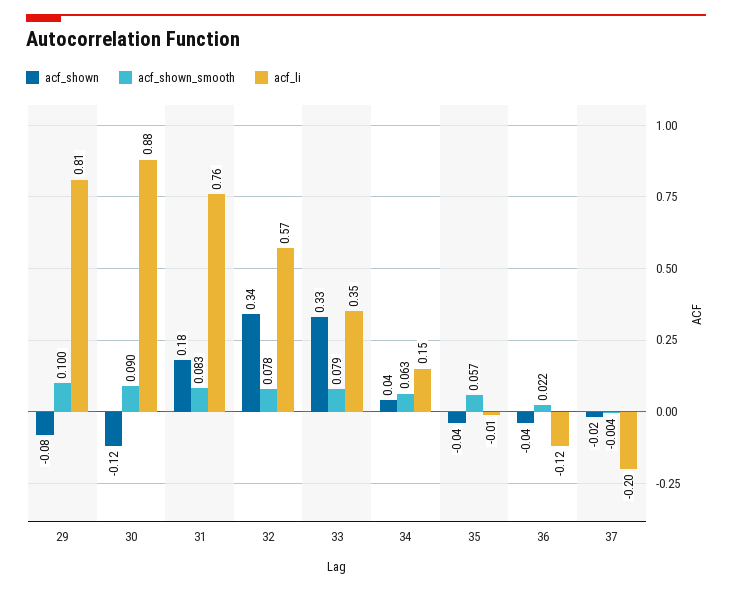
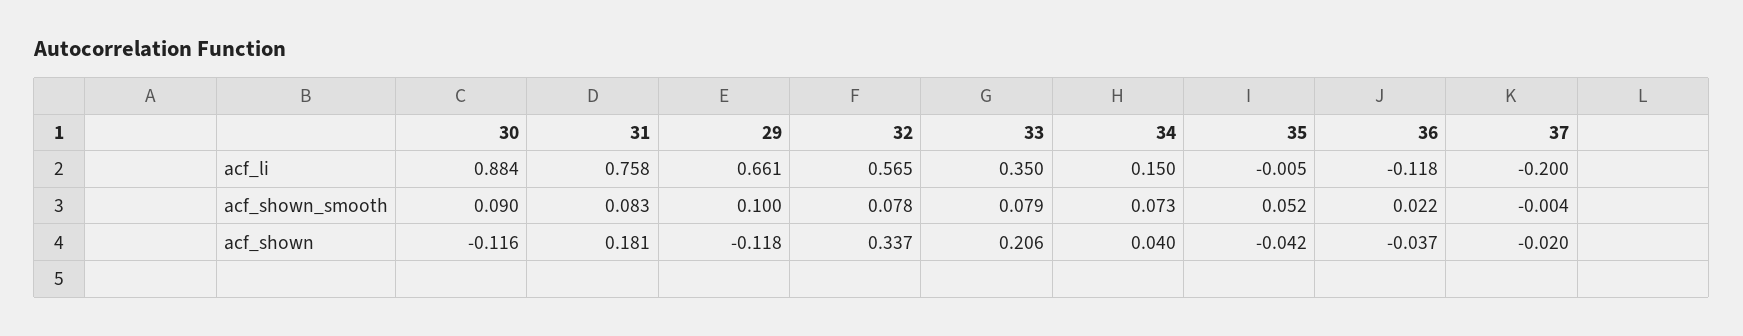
  {
    "acf_shown": {
-     "29": -0.08,
+     "29": -0.118,
      "30": -0.116,
      "31": 0.181,
      "32": 0.337,
-     "33": 0.33,
+     "33": 0.206,
      "34": 0.04,
      "35": -0.042,
      "36": -0.037,
      "37": -0.02
    },
    "acf_shown_smooth": {
      "29": 0.1,
      "30": 0.09,
      "31": 0.083,
      "32": 0.078,
      "33": 0.079,
-     "34": 0.063,
+     "34": 0.073,
-     "35": 0.057,
+     "35": 0.052,
      "36": 0.022,
      "37": -0.004
    },
    "acf_li": {
-     "29": 0.81,
+     "29": 0.661,
      "30": 0.884,
      "31": 0.758,
      "32": 0.565,
      "33": 0.35,
      "34": 0.15,
      "35": -0.005,
      "36": -0.118,
      "37": -0.2
    }
  }

